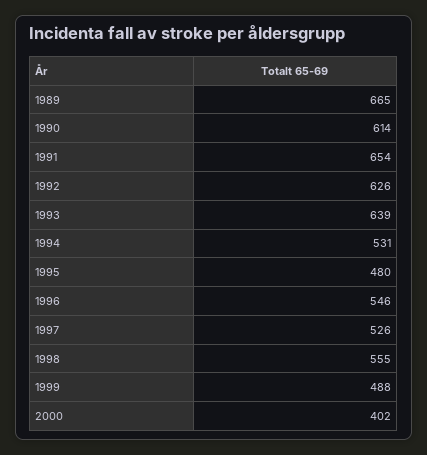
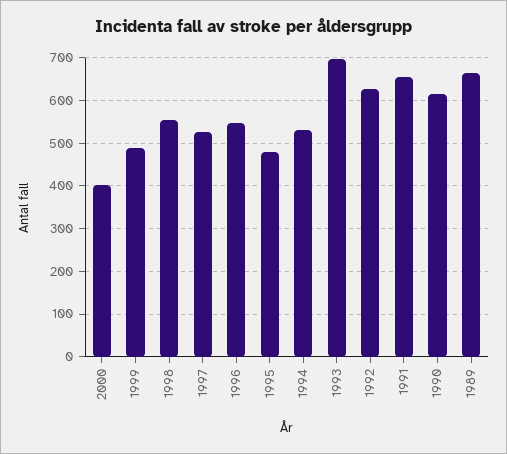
  {
    "1989": 665,
    "1990": 614,
    "1991": 654,
    "1992": 626,
-   "1993": 639,
+   "1993": 700,
    "1994": 531,
    "1995": 480,
    "1996": 546,
    "1997": 526,
    "1998": 555,
    "1999": 488,
    "2000": 402
  }

